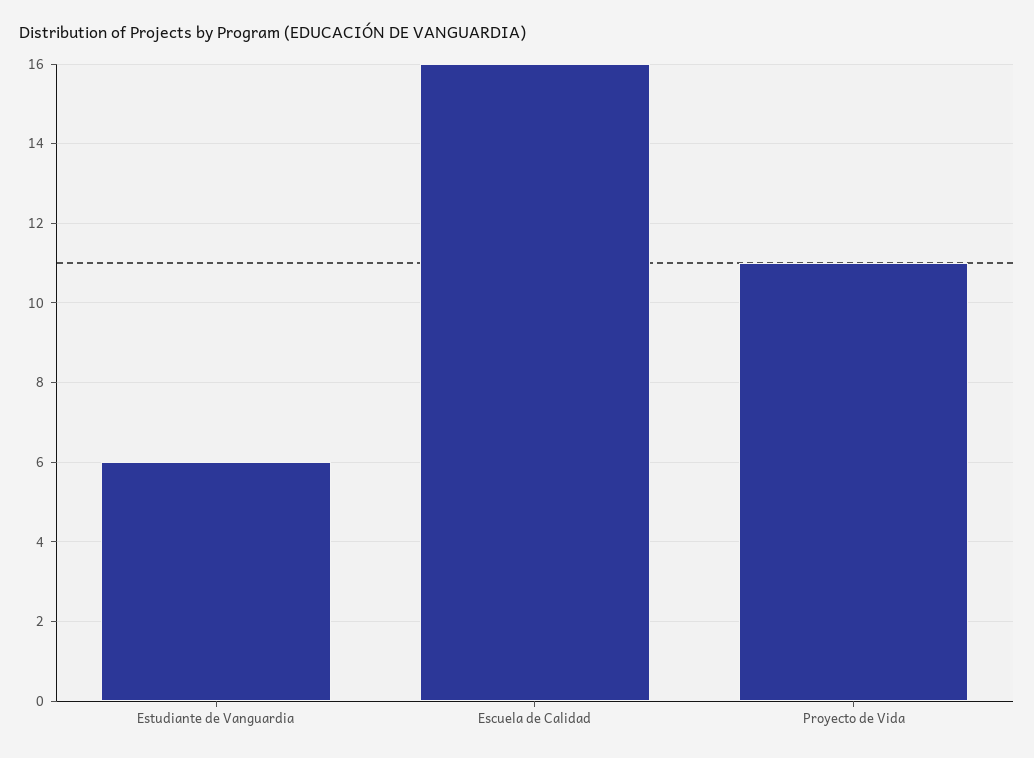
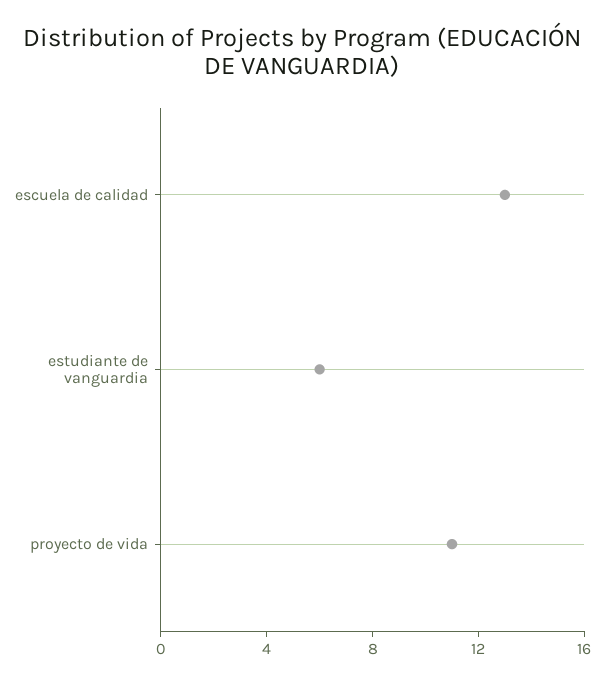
  {
    "Estudiante de Vanguardia": 6,
-   "Escuela de Calidad": 16,
+   "Escuela de Calidad": 13,
    "Proyecto de Vida": 11
  }

